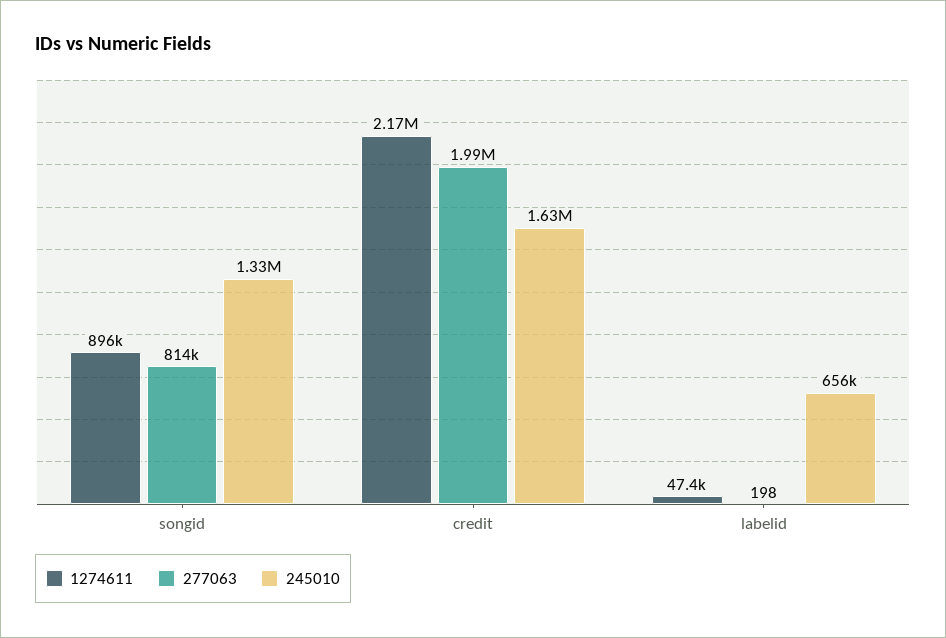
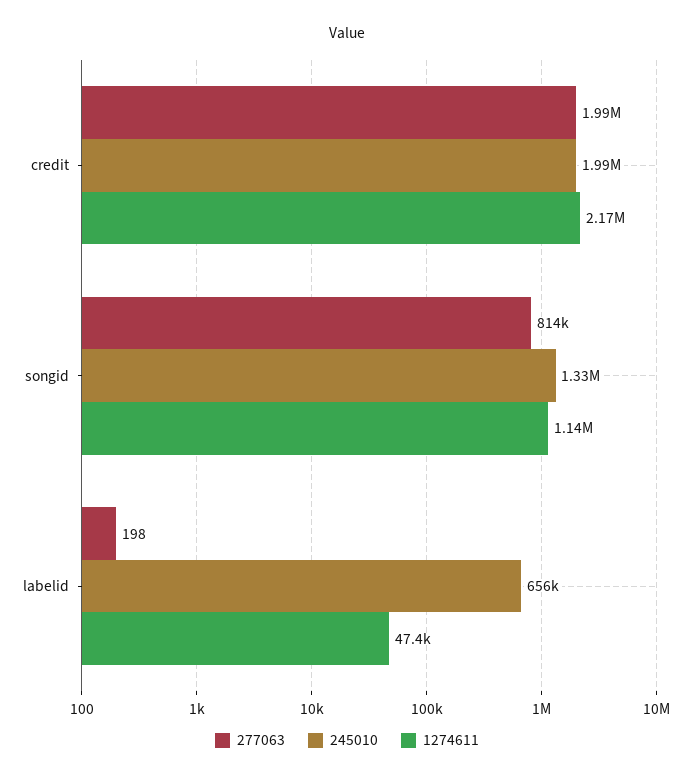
  {
    "1274611": {
-     "songid": 896000,
+     "songid": 1140000,
      "credit": 2170000,
      "labelid": 47400
    },
    "277063": {
      "songid": 814000,
      "credit": 1990000,
      "labelid": 198
    },
    "245010": {
      "songid": 1330000,
-     "credit": 1630000,
+     "credit": 1990000,
      "labelid": 656000
    }
  }

